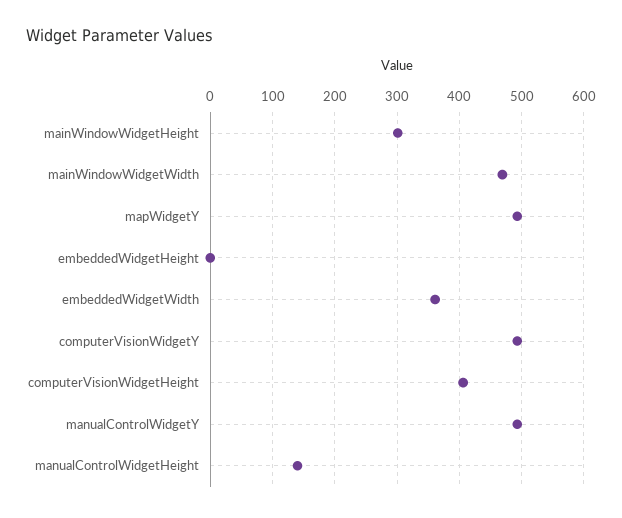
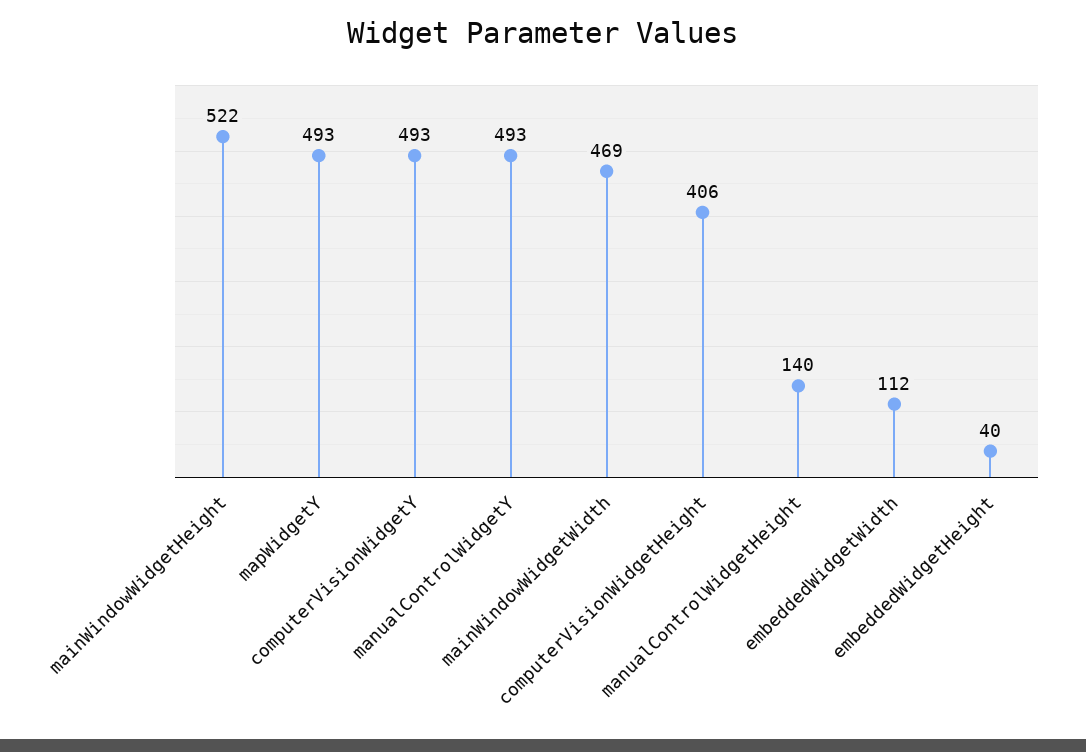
  {
-   "mainWindowWidgetHeight": 300,
+   "mainWindowWidgetHeight": 522,
    "mainWindowWidgetWidth": 469,
    "mapWidgetY": 493,
-   "embeddedWidgetHeight": 0,
+   "embeddedWidgetHeight": 40,
-   "embeddedWidgetWidth": 360,
+   "embeddedWidgetWidth": 112,
    "computerVisionWidgetY": 493,
    "computerVisionWidgetHeight": 406,
    "manualControlWidgetY": 493,
    "manualControlWidgetHeight": 140
  }

